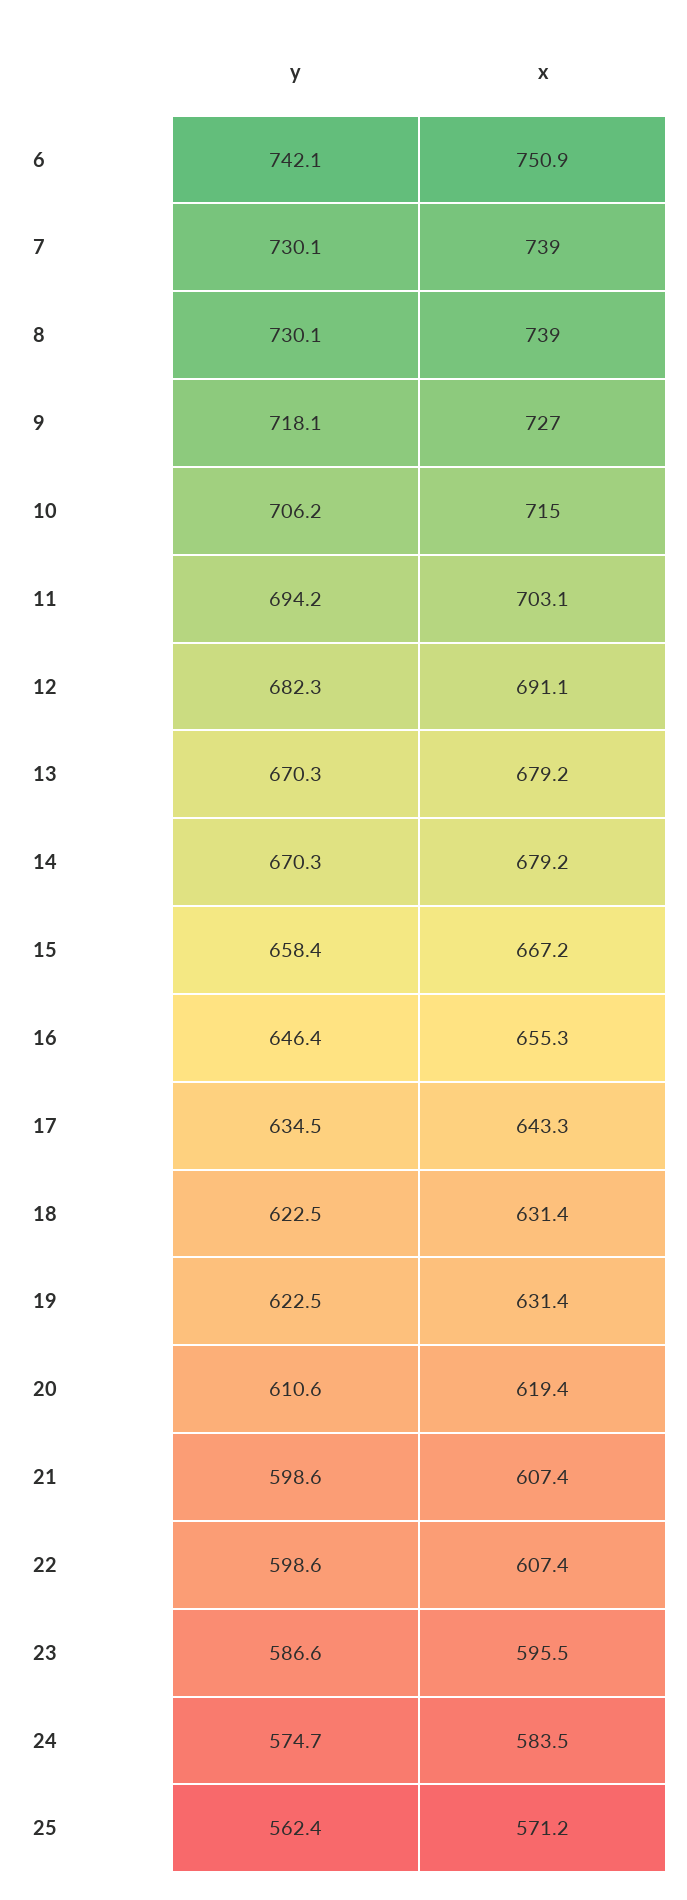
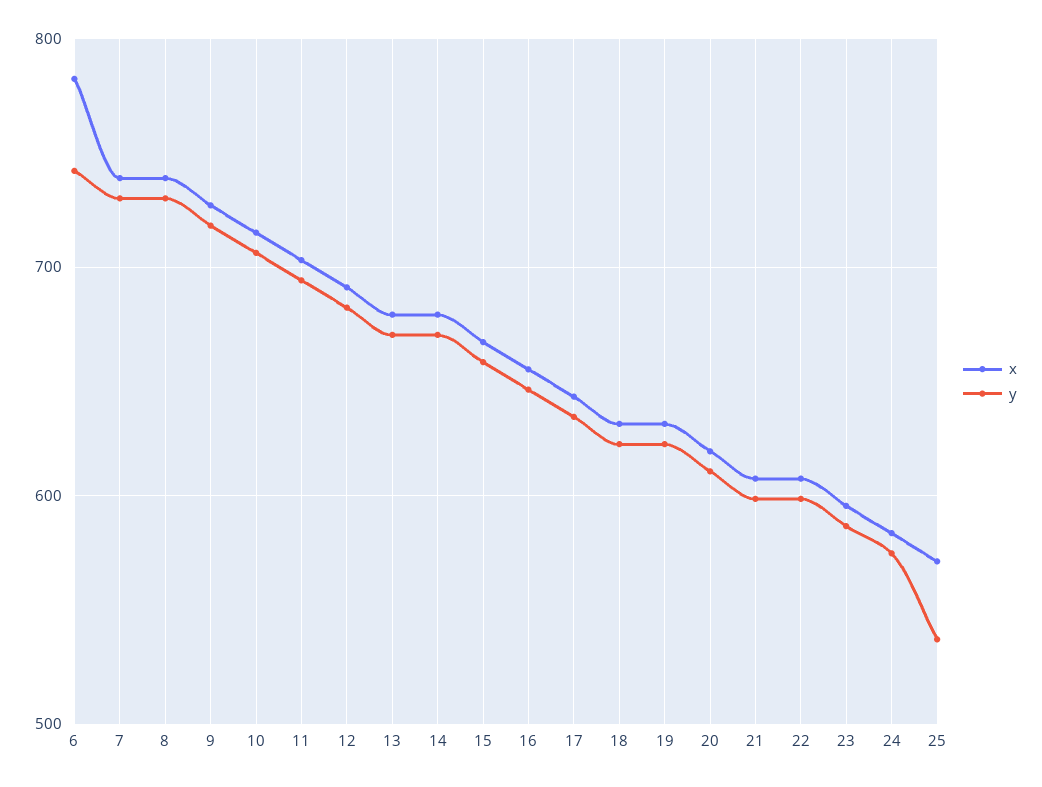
  {
    "y": {
      "6": 742.1,
      "7": 730.1,
      "8": 730.1,
      "9": 718.1,
      "10": 706.2,
      "11": 694.2,
      "12": 682.3,
      "13": 670.3,
      "14": 670.3,
      "15": 658.4,
      "16": 646.4,
      "17": 634.5,
      "18": 622.5,
      "19": 622.5,
      "20": 610.6,
      "21": 598.6,
      "22": 598.6,
      "23": 586.6,
      "24": 574.7,
-     "25": 562.4
+     "25": 540
    },
    "x": {
-     "6": 750.9,
+     "6": 780,
      "7": 739,
      "8": 739,
      "9": 727,
      "10": 715,
      "11": 703.1,
      "12": 691.1,
      "13": 679.2,
      "14": 679.2,
      "15": 667.2,
      "16": 655.3,
      "17": 643.3,
      "18": 631.4,
      "19": 631.4,
      "20": 619.4,
      "21": 607.4,
      "22": 607.4,
      "23": 595.5,
      "24": 583.5,
      "25": 571.2
    }
  }

